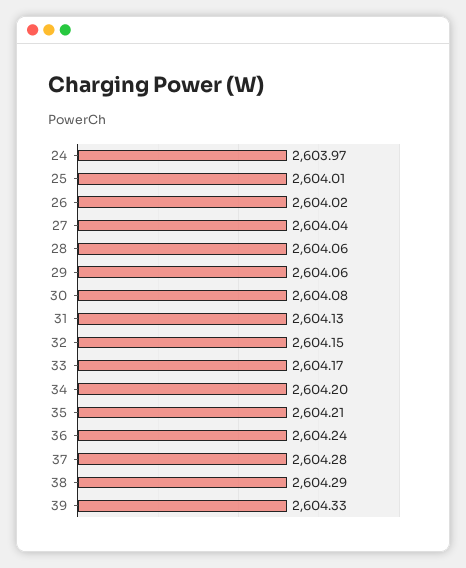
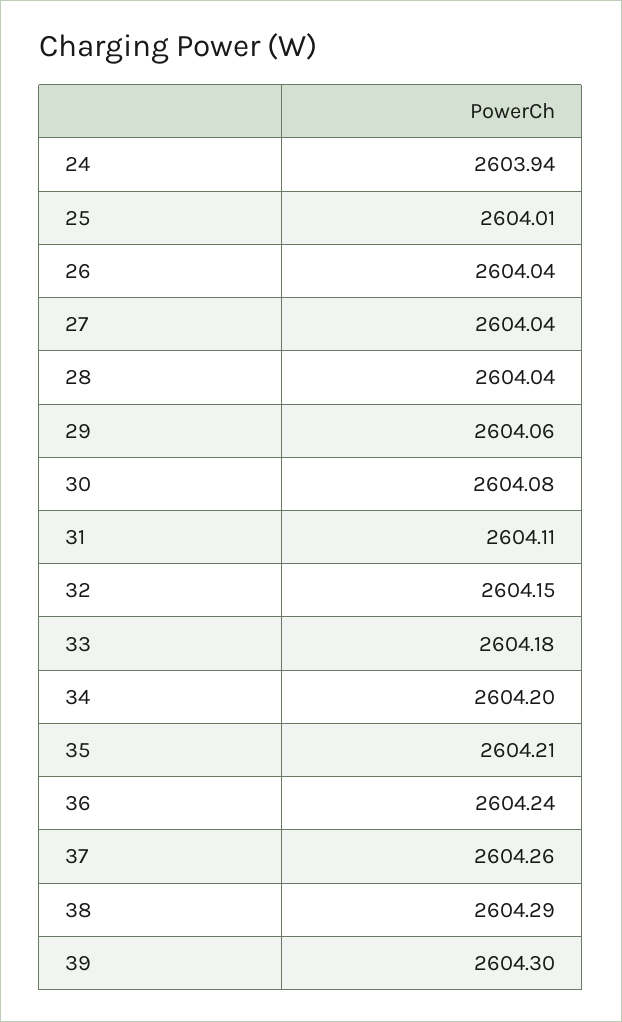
  {
-   "24": 2603.97,
+   "24": 2603.94,
    "25": 2604.01,
-   "26": 2604.02,
+   "26": 2604.04,
    "27": 2604.04,
-   "28": 2604.06,
+   "28": 2604.04,
    "29": 2604.06,
    "30": 2604.08,
-   "31": 2604.13,
+   "31": 2604.11,
    "32": 2604.15,
-   "33": 2604.17,
+   "33": 2604.18,
    "34": 2604.2,
    "35": 2604.21,
    "36": 2604.24,
-   "37": 2604.28,
+   "37": 2604.26,
    "38": 2604.29,
-   "39": 2604.33
+   "39": 2604.3
  }

